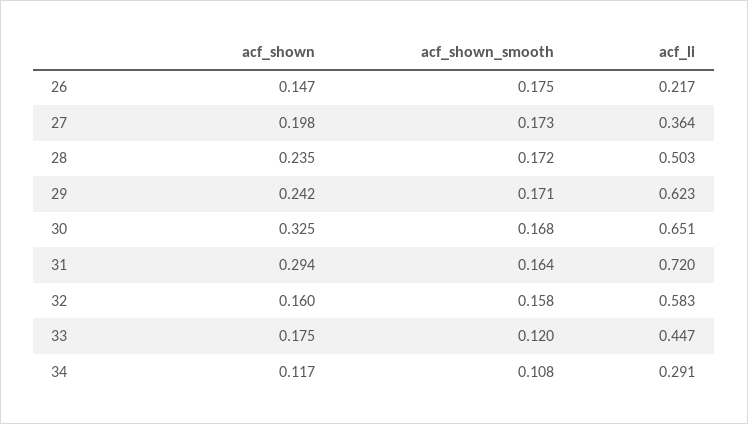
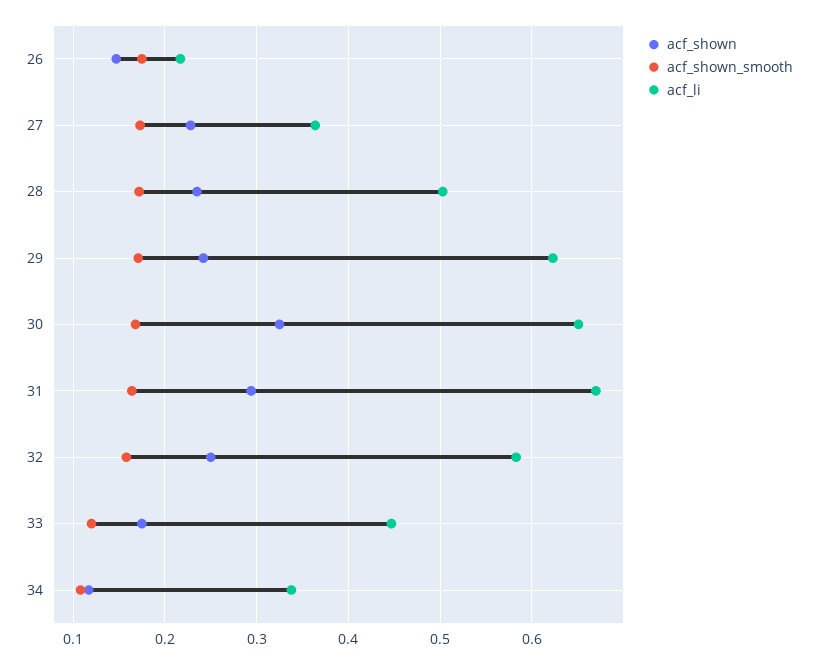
  {
    "acf_shown": {
      "26": 0.147,
-     "27": 0.198,
+     "27": 0.23,
      "28": 0.235,
      "29": 0.242,
      "30": 0.325,
      "31": 0.294,
-     "32": 0.16,
+     "32": 0.25,
      "33": 0.175,
      "34": 0.117
    },
    "acf_shown_smooth": {
      "26": 0.175,
      "27": 0.173,
      "28": 0.172,
      "29": 0.171,
      "30": 0.168,
      "31": 0.164,
      "32": 0.158,
      "33": 0.12,
      "34": 0.108
    },
    "acf_li": {
      "26": 0.217,
      "27": 0.364,
      "28": 0.503,
      "29": 0.623,
      "30": 0.651,
-     "31": 0.72,
+     "31": 0.67,
      "32": 0.583,
      "33": 0.447,
-     "34": 0.291
+     "34": 0.34
    }
  }

